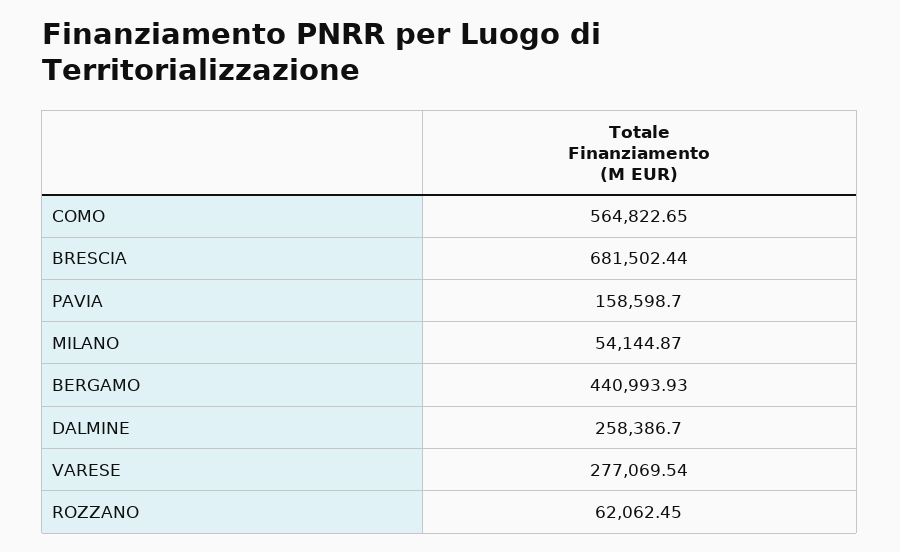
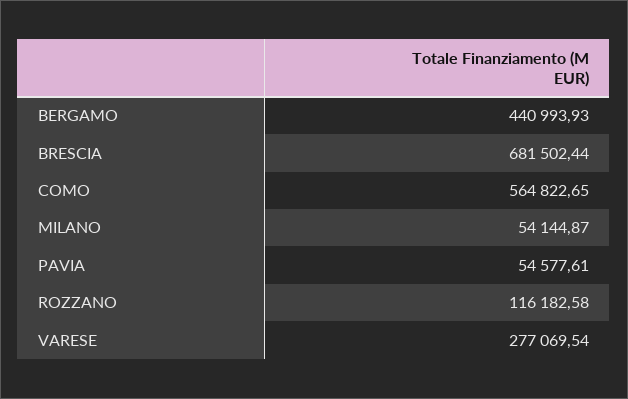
  {
    "COMO": 564822.65,
    "BRESCIA": 681502.44,
-   "PAVIA": 158598.7,
+   "PAVIA": 54577.61,
    "MILANO": 54144.87,
    "BERGAMO": 440993.93,
-   "DALMINE": 258386.7,
    "VARESE": 277069.54,
-   "ROZZANO": 62062.45
+   "ROZZANO": 116182.58
  }

